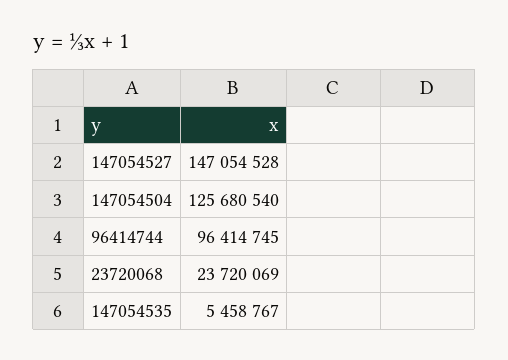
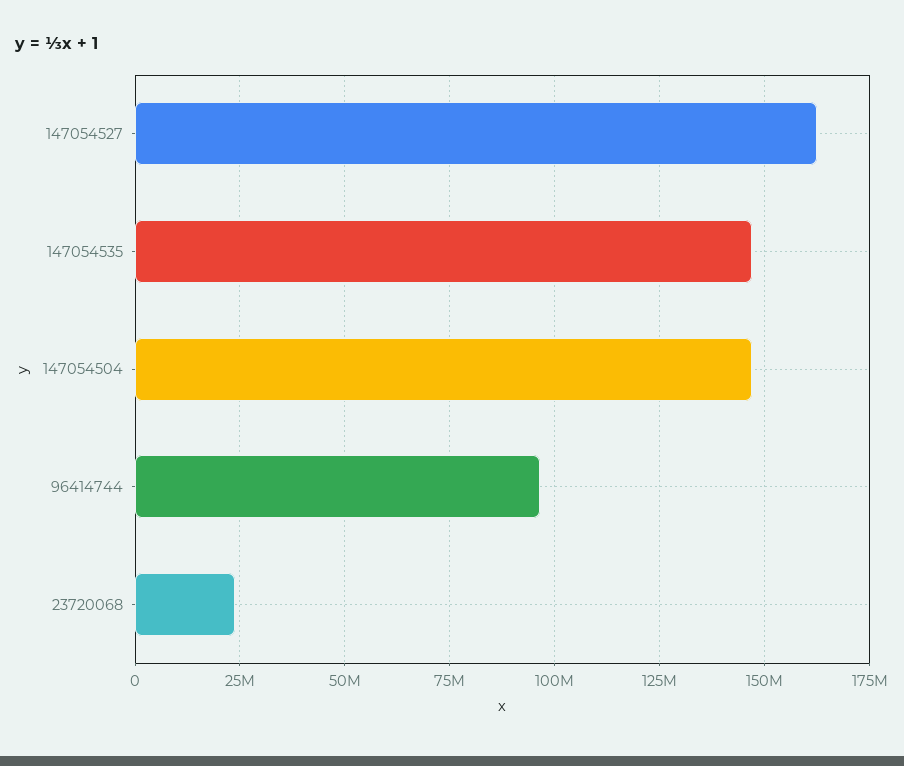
  {
-   "147054527": 147054528,
+   "147054527": 162500000,
-   "147054504": 125680540,
+   "147054504": 147500000,
    "96414744": 96414745,
    "23720068": 23720069,
-   "147054535": 5458767
+   "147054535": 147500000
  }

